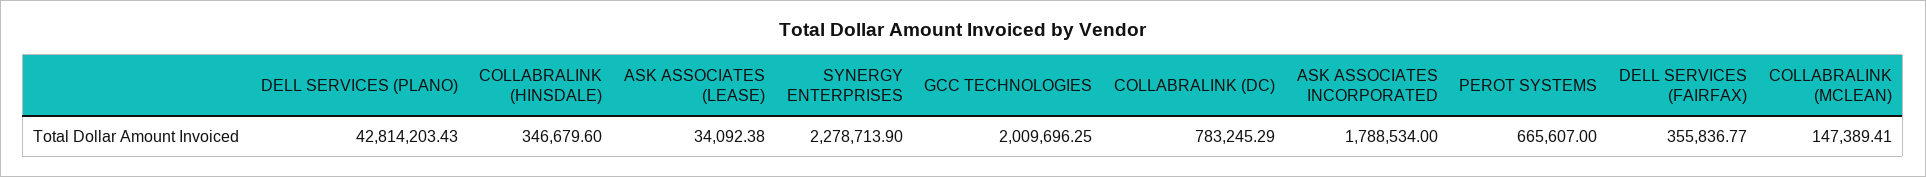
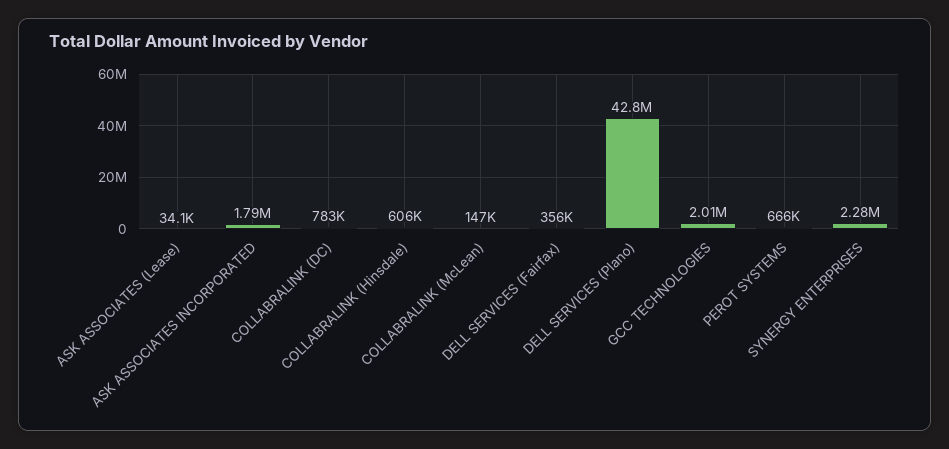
  {
    "DELL SERVICES (PLANO)": 42814203.43,
-   "COLLABRALINK (HINSDALE)": 346679.6,
+   "COLLABRALINK (HINSDALE)": 606000,
    "ASK ASSOCIATES (LEASE)": 34092.38,
    "SYNERGY ENTERPRISES": 2278713.9,
    "GCC TECHNOLOGIES": 2009696.25,
    "COLLABRALINK (DC)": 783245.29,
    "ASK ASSOCIATES INCORPORATED": 1788534,
    "PEROT SYSTEMS": 665607,
    "DELL SERVICES (FAIRFAX)": 355836.77,
    "COLLABRALINK (MCLEAN)": 147389.41
  }

